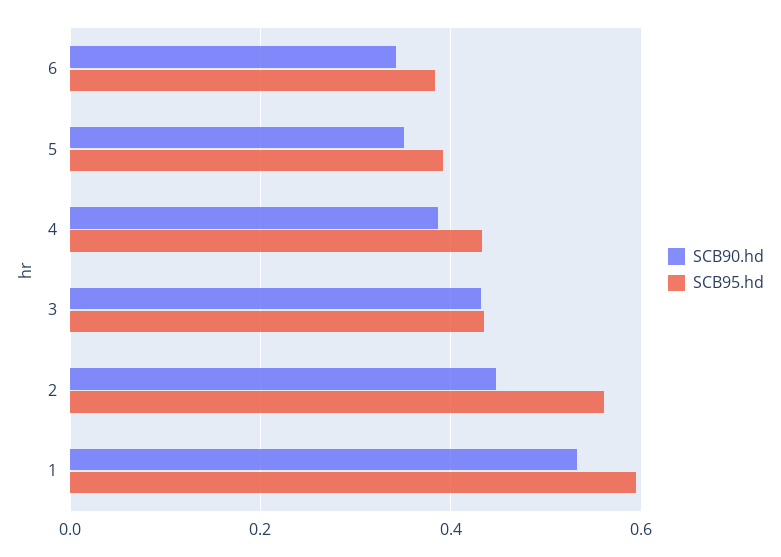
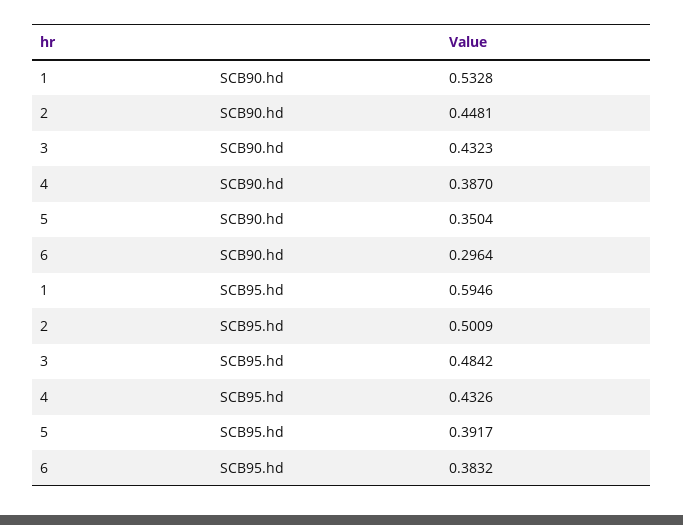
  {
    "SCB90.hd": {
-     "6": 0.34,
+     "6": 0.2964,
      "5": 0.3504,
      "4": 0.387,
      "3": 0.4323,
      "2": 0.4481,
      "1": 0.5328
    },
    "SCB95.hd": {
      "6": 0.3832,
      "5": 0.3917,
      "4": 0.4326,
-     "3": 0.44,
+     "3": 0.4842,
-     "2": 0.56,
+     "2": 0.5009,
      "1": 0.5946
    }
  }

